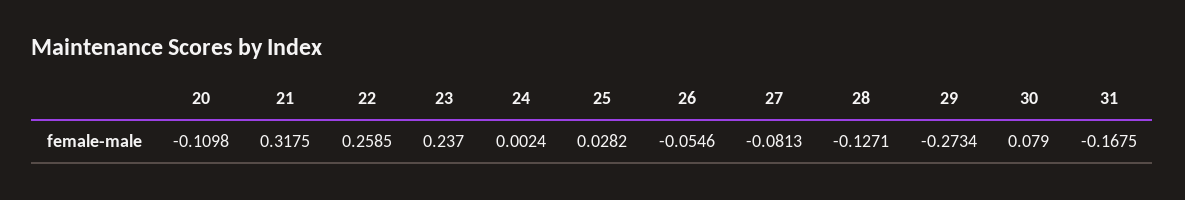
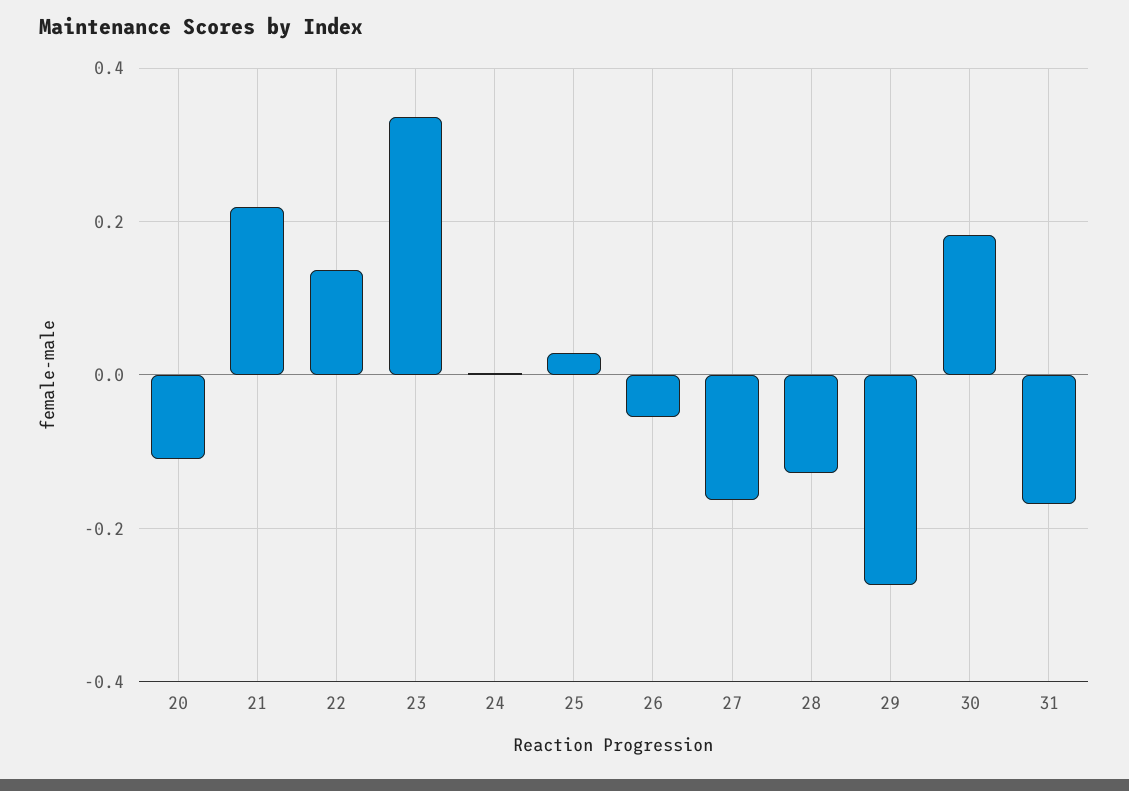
  {
    "20": -0.1098,
-   "21": 0.3175,
+   "21": 0.22,
-   "22": 0.2585,
+   "22": 0.14,
-   "23": 0.237,
+   "23": 0.34,
    "24": 0.0024,
    "25": 0.0282,
    "26": -0.0546,
-   "27": -0.0813,
+   "27": -0.16,
    "28": -0.1271,
    "29": -0.2734,
-   "30": 0.079,
+   "30": 0.18,
    "31": -0.1675
  }

